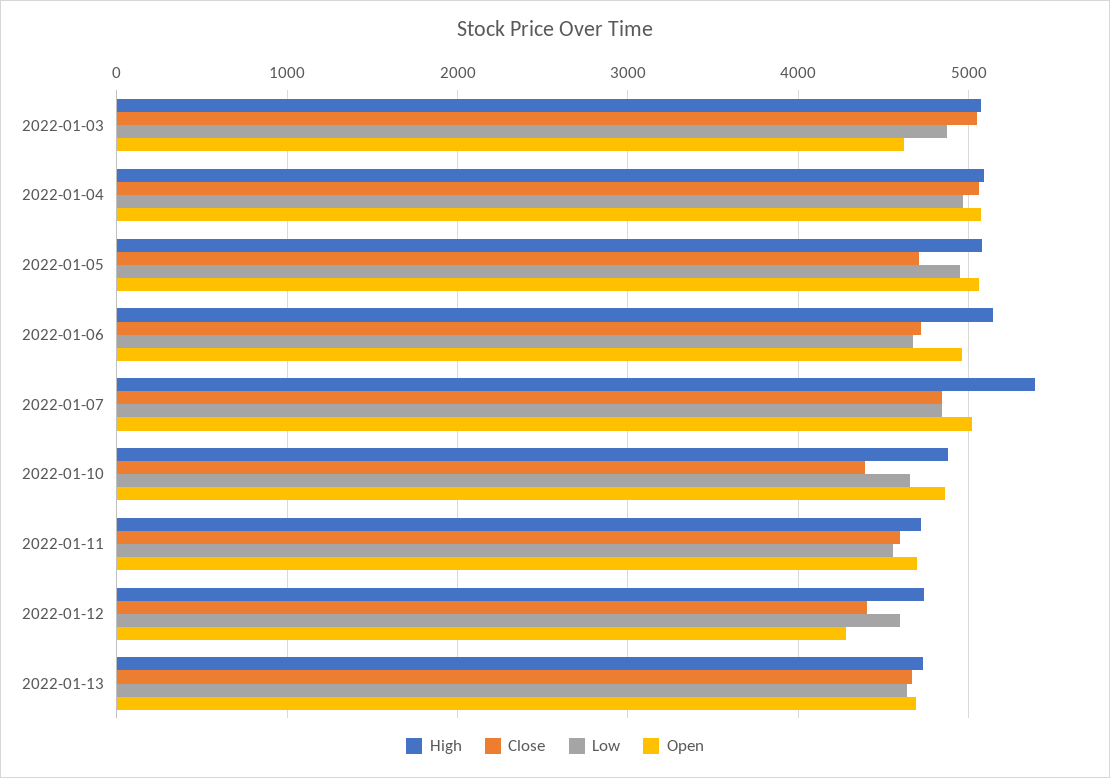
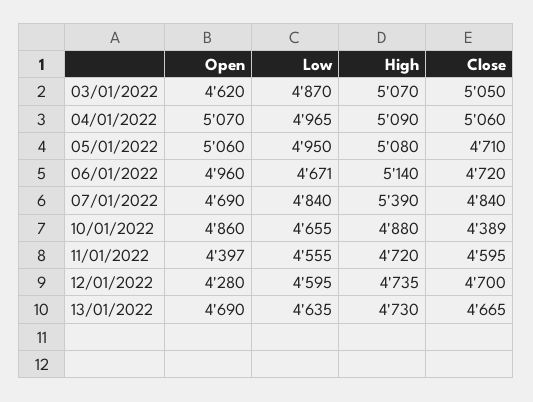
  {
    "High": {
      "2022-01-03": 5070,
      "2022-01-04": 5090,
      "2022-01-05": 5080,
      "2022-01-06": 5140,
      "2022-01-07": 5390,
      "2022-01-10": 4880,
      "2022-01-11": 4720,
      "2022-01-12": 4735,
      "2022-01-13": 4730
    },
    "Close": {
      "2022-01-03": 5050,
      "2022-01-04": 5060,
      "2022-01-05": 4710,
      "2022-01-06": 4720,
      "2022-01-07": 4840,
      "2022-01-10": 4389,
      "2022-01-11": 4595,
-     "2022-01-12": 4400,
+     "2022-01-12": 4700,
      "2022-01-13": 4665
    },
    "Low": {
      "2022-01-03": 4870,
      "2022-01-04": 4965,
      "2022-01-05": 4950,
      "2022-01-06": 4671,
      "2022-01-07": 4840,
      "2022-01-10": 4655,
      "2022-01-11": 4555,
      "2022-01-12": 4595,
      "2022-01-13": 4635
    },
    "Open": {
      "2022-01-03": 4620,
      "2022-01-04": 5070,
      "2022-01-05": 5060,
      "2022-01-06": 4960,
-     "2022-01-07": 5000,
+     "2022-01-07": 4690,
      "2022-01-10": 4860,
-     "2022-01-11": 4700,
+     "2022-01-11": 4397,
      "2022-01-12": 4280,
      "2022-01-13": 4690
    }
  }

